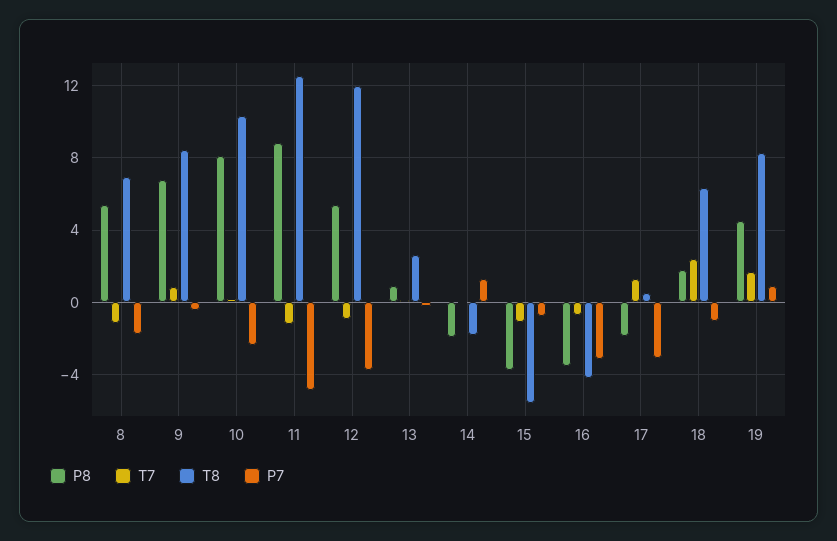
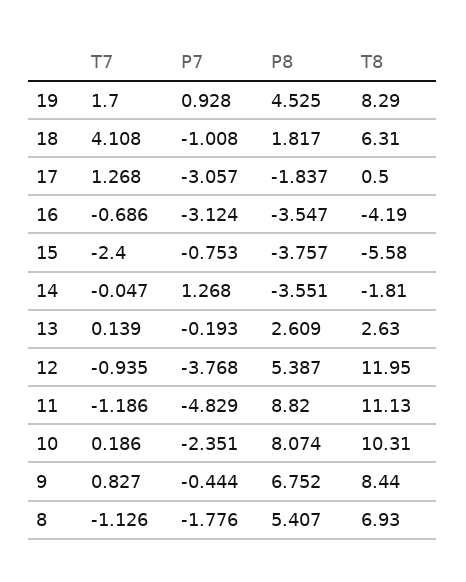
  {
    "P8": {
      "8": 5.407,
      "9": 6.752,
      "10": 8.074,
      "11": 8.82,
      "12": 5.387,
-     "13": 1,
+     "13": 2.609,
-     "14": -2,
+     "14": -3.551,
      "15": -3.757,
      "16": -3.547,
      "17": -1.837,
      "18": 1.817,
      "19": 4.525
    },
    "T7": {
      "8": -1.126,
      "9": 0.827,
      "10": 0.186,
      "11": -1.186,
      "12": -0.935,
      "13": 0.139,
      "14": -0.047,
-     "15": -1,
+     "15": -2.4,
      "16": -0.686,
      "17": 1.268,
-     "18": 2.5,
+     "18": 4.108,
      "19": 1.7
    },
    "T8": {
      "8": 6.93,
      "9": 8.44,
      "10": 10.31,
-     "11": 12.5,
+     "11": 11.13,
      "12": 11.95,
      "13": 2.63,
      "14": -1.81,
      "15": -5.58,
      "16": -4.19,
      "17": 0.5,
      "18": 6.31,
      "19": 8.29
    },
    "P7": {
      "8": -1.776,
      "9": -0.444,
      "10": -2.351,
      "11": -4.829,
      "12": -3.768,
      "13": -0.193,
      "14": 1.268,
      "15": -0.753,
      "16": -3.124,
      "17": -3.057,
      "18": -1.008,
      "19": 0.928
    }
  }

